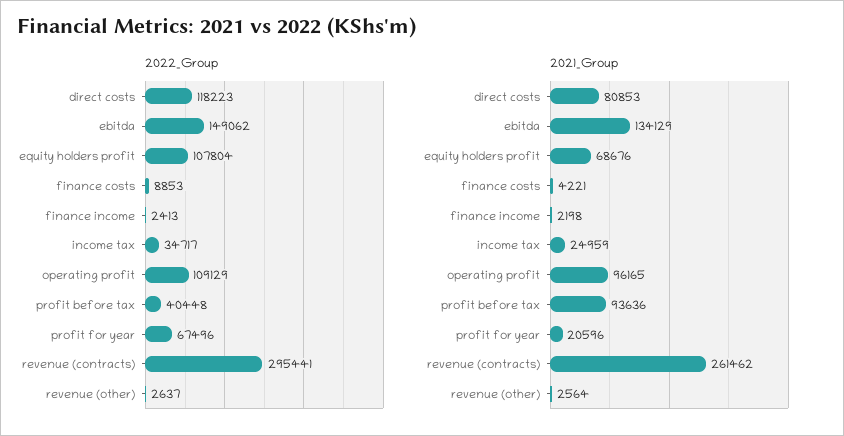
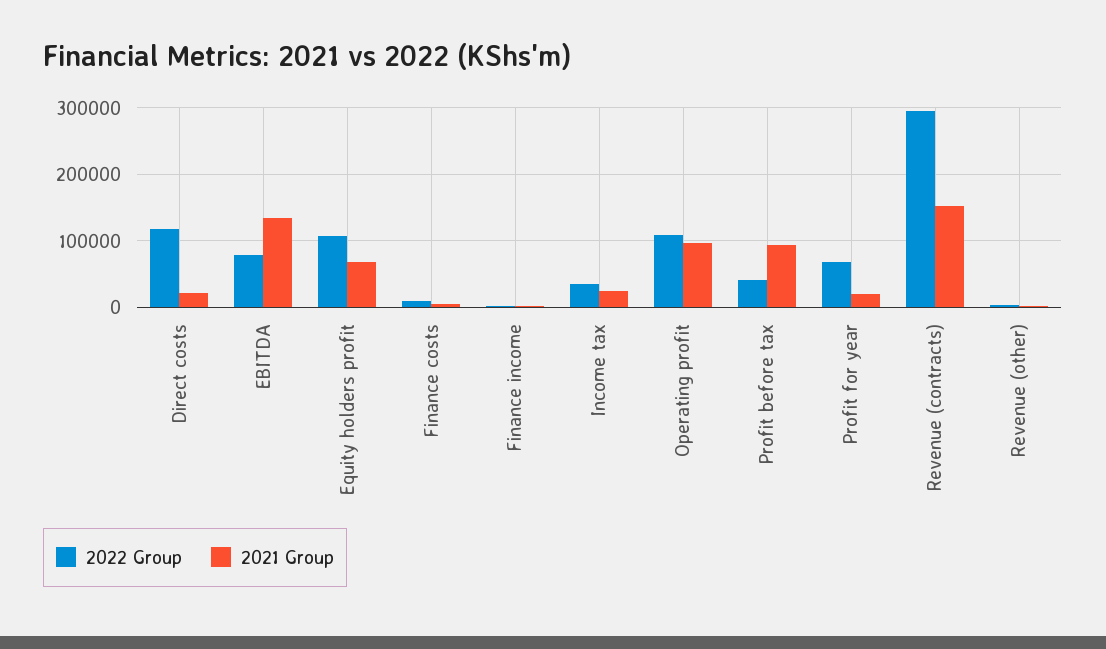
  {
    "2022_Group": {
      "direct costs": 118223,
-     "ebitda": 149062,
+     "ebitda": 80000,
      "equity holders profit": 107804,
      "finance costs": 8853,
      "finance income": 2413,
      "income tax": 34717,
      "operating profit": 109129,
      "profit before tax": 40448,
      "profit for year": 67496,
      "revenue (contracts)": 295441,
      "revenue (other)": 2637
    },
    "2021_Group": {
-     "direct costs": 80853,
+     "direct costs": 20000,
      "ebitda": 134129,
      "equity holders profit": 68676,
      "finance costs": 4221,
      "finance income": 2198,
      "income tax": 24959,
      "operating profit": 96165,
      "profit before tax": 93636,
      "profit for year": 20596,
-     "revenue (contracts)": 261462,
+     "revenue (contracts)": 150000,
      "revenue (other)": 2564
    }
  }

